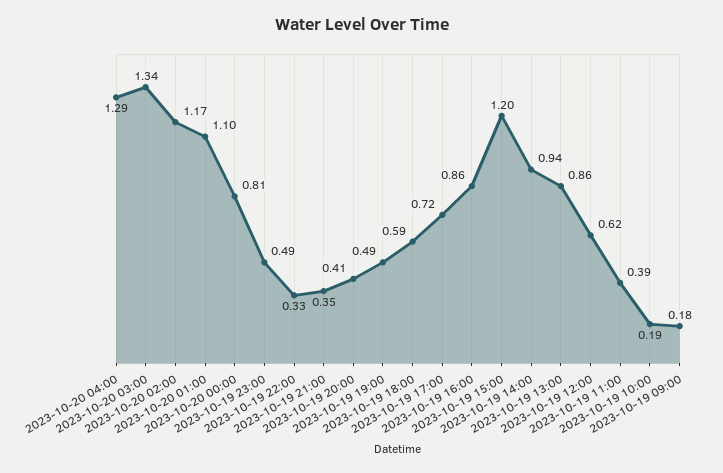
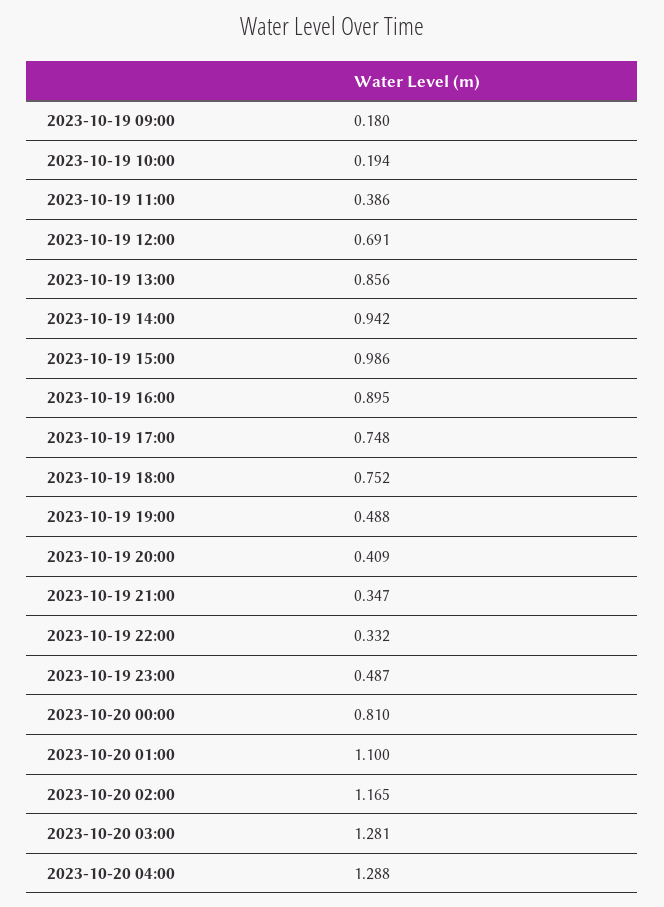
  {
    "2023-10-20 04:00": 1.288,
-   "2023-10-20 03:00": 1.34,
+   "2023-10-20 03:00": 1.281,
    "2023-10-20 02:00": 1.165,
    "2023-10-20 01:00": 1.1,
    "2023-10-20 00:00": 0.81,
    "2023-10-19 23:00": 0.487,
    "2023-10-19 22:00": 0.332,
    "2023-10-19 21:00": 0.347,
    "2023-10-19 20:00": 0.409,
    "2023-10-19 19:00": 0.488,
-   "2023-10-19 18:00": 0.59,
+   "2023-10-19 18:00": 0.752,
-   "2023-10-19 17:00": 0.72,
+   "2023-10-19 17:00": 0.748,
-   "2023-10-19 16:00": 0.86,
+   "2023-10-19 16:00": 0.895,
-   "2023-10-19 15:00": 1.2,
+   "2023-10-19 15:00": 0.986,
    "2023-10-19 14:00": 0.942,
    "2023-10-19 13:00": 0.856,
-   "2023-10-19 12:00": 0.62,
+   "2023-10-19 12:00": 0.691,
    "2023-10-19 11:00": 0.386,
    "2023-10-19 10:00": 0.194,
    "2023-10-19 09:00": 0.18
  }

